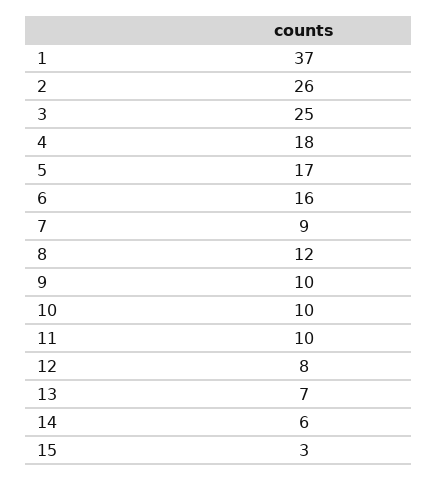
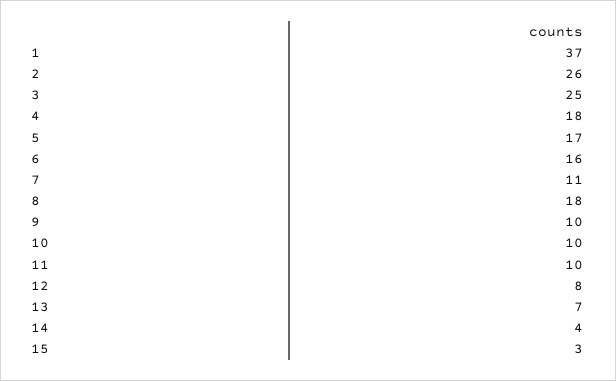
  {
    "1": 37,
    "2": 26,
    "3": 25,
    "4": 18,
    "5": 17,
    "6": 16,
-   "7": 9,
+   "7": 11,
-   "8": 12,
+   "8": 18,
    "9": 10,
    "10": 10,
    "11": 10,
    "12": 8,
    "13": 7,
-   "14": 6,
+   "14": 4,
    "15": 3
  }

